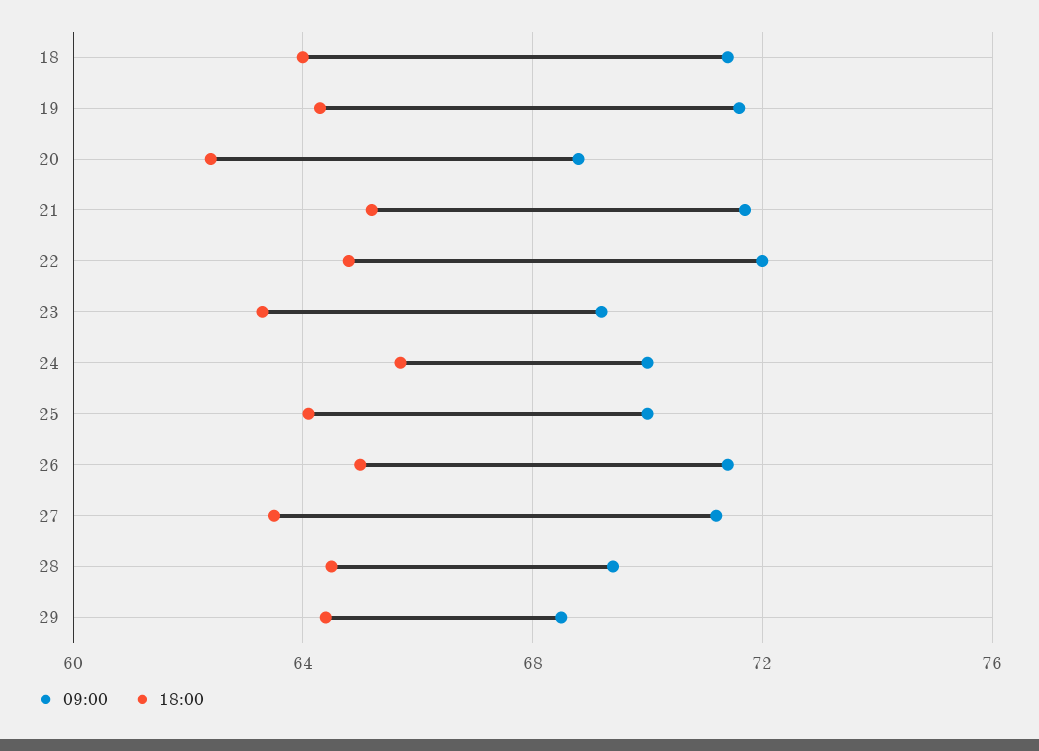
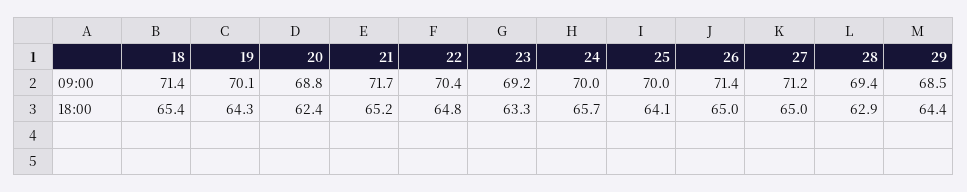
  {
    "09:00": {
      "18": 71.4,
-     "19": 71.5,
+     "19": 70.1,
      "20": 68.8,
      "21": 71.7,
-     "22": 72,
+     "22": 70.4,
      "23": 69.2,
      "24": 70,
      "25": 70,
      "26": 71.4,
      "27": 71.2,
      "28": 69.4,
      "29": 68.5
    },
    "18:00": {
-     "18": 64,
+     "18": 65.4,
      "19": 64.3,
      "20": 62.4,
      "21": 65.2,
      "22": 64.8,
      "23": 63.3,
      "24": 65.7,
      "25": 64.1,
      "26": 65,
-     "27": 63.5,
+     "27": 65,
-     "28": 64.5,
+     "28": 62.9,
      "29": 64.4
    }
  }

